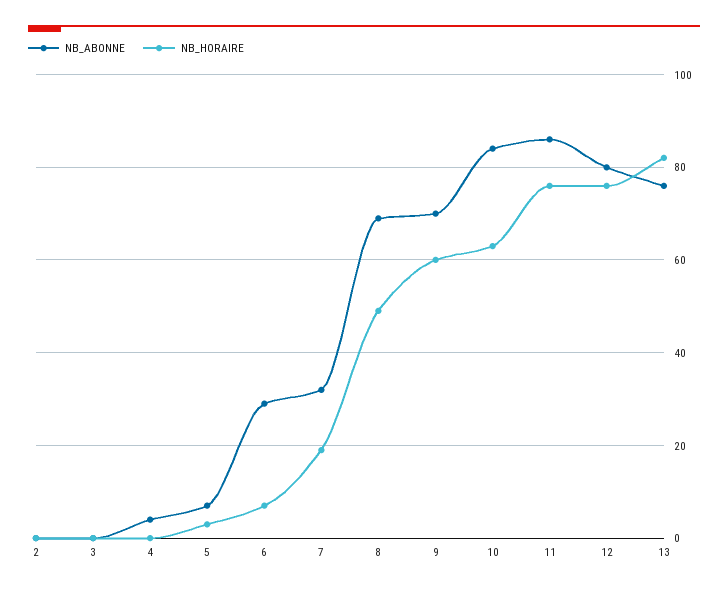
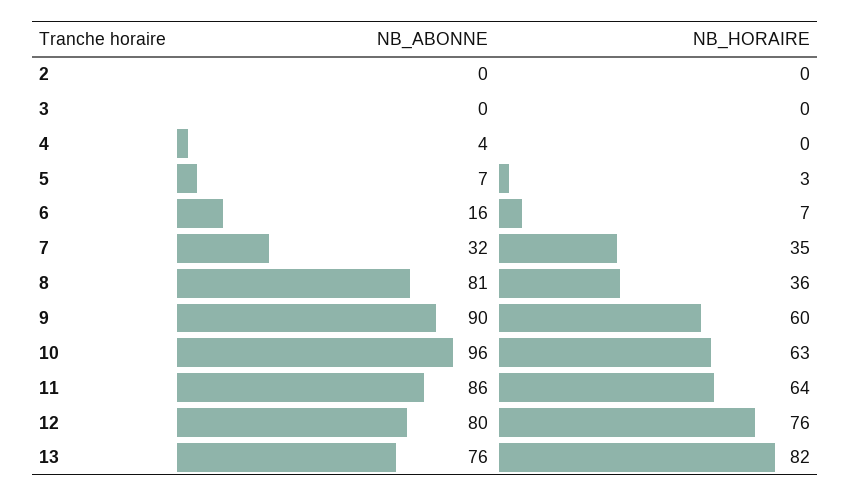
  {
    "NB_ABONNE": {
      "2": 0,
      "3": 0,
      "4": 4,
      "5": 7,
-     "6": 30,
+     "6": 16,
      "7": 32,
-     "8": 70,
+     "8": 81,
-     "9": 70,
+     "9": 90,
-     "10": 85,
+     "10": 96,
      "11": 86,
      "12": 80,
      "13": 76
    },
    "NB_HORAIRE": {
      "2": 0,
      "3": 0,
      "4": 0,
      "5": 3,
      "6": 7,
-     "7": 20,
+     "7": 35,
-     "8": 50,
+     "8": 36,
      "9": 60,
      "10": 63,
-     "11": 75,
+     "11": 64,
      "12": 76,
      "13": 82
    }
  }

